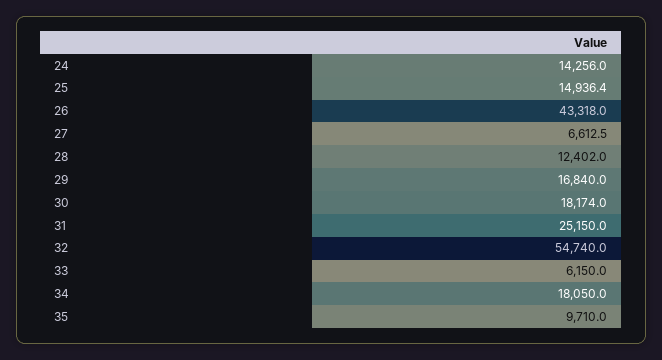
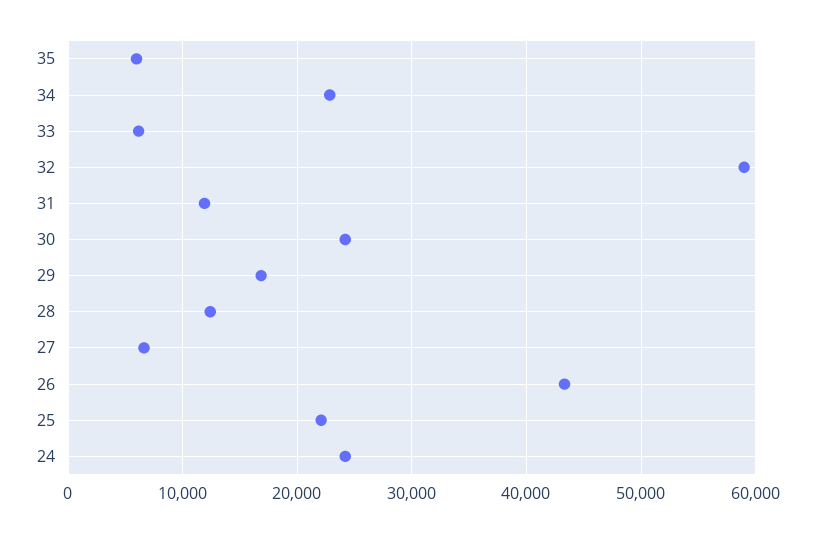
  {
-   "24": 14256,
+   "24": 24000,
-   "25": 14936.4,
+   "25": 22000,
    "26": 43318,
    "27": 6612.5,
    "28": 12402,
    "29": 16840,
-   "30": 18174,
+   "30": 24000,
-   "31": 25150,
+   "31": 12000,
-   "32": 54740,
+   "32": 59000,
    "33": 6150,
-   "34": 18050,
+   "34": 23000,
-   "35": 9710
+   "35": 6000
  }

